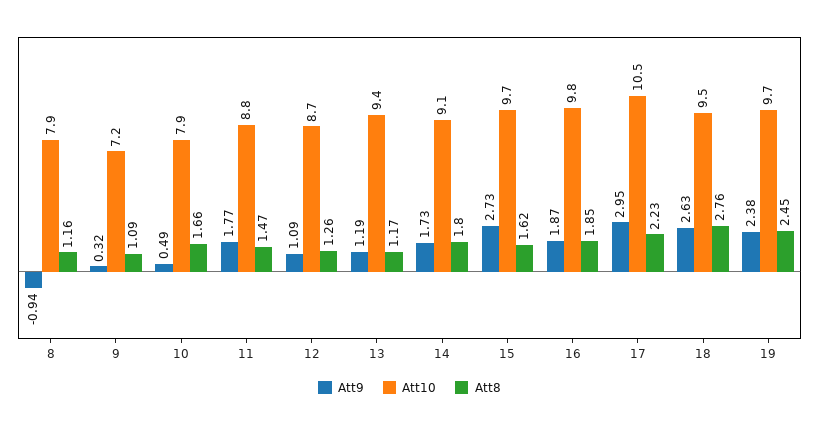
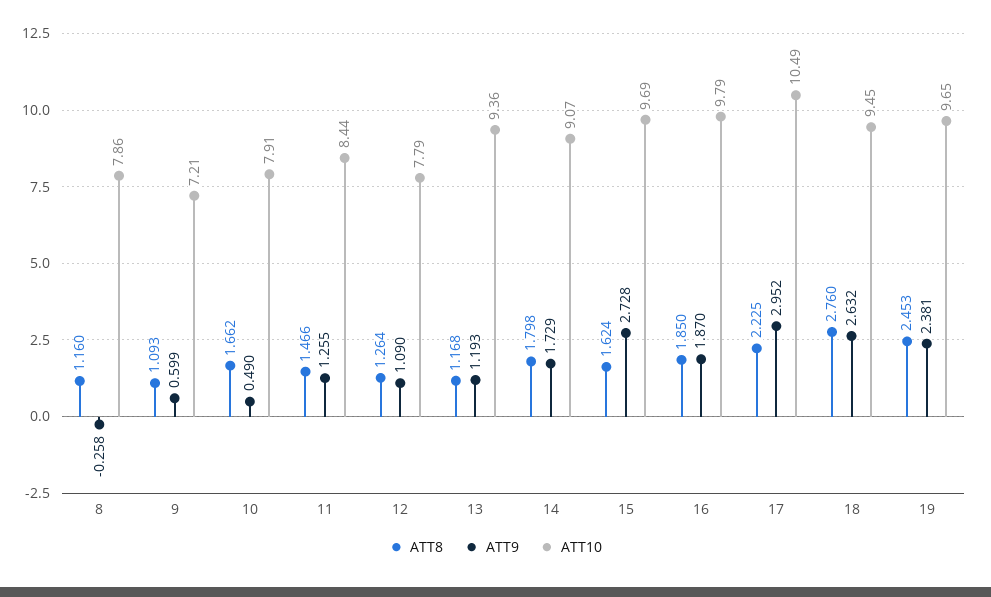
  {
    "Att9": {
-     "8": -0.94,
+     "8": -0.258,
-     "9": 0.32,
+     "9": 0.599,
      "10": 0.49,
-     "11": 1.77,
+     "11": 1.255,
      "12": 1.09,
      "13": 1.193,
      "14": 1.729,
      "15": 2.728,
      "16": 1.87,
      "17": 2.952,
      "18": 2.632,
      "19": 2.381
    },
    "Att10": {
      "8": 7.86,
      "9": 7.21,
      "10": 7.91,
-     "11": 8.8,
+     "11": 8.44,
-     "12": 8.7,
+     "12": 7.79,
      "13": 9.36,
      "14": 9.07,
      "15": 9.69,
      "16": 9.79,
      "17": 10.49,
      "18": 9.45,
      "19": 9.65
    },
    "Att8": {
      "8": 1.16,
      "9": 1.093,
      "10": 1.662,
      "11": 1.466,
      "12": 1.264,
      "13": 1.168,
      "14": 1.798,
      "15": 1.624,
      "16": 1.85,
      "17": 2.225,
      "18": 2.76,
      "19": 2.453
    }
  }

